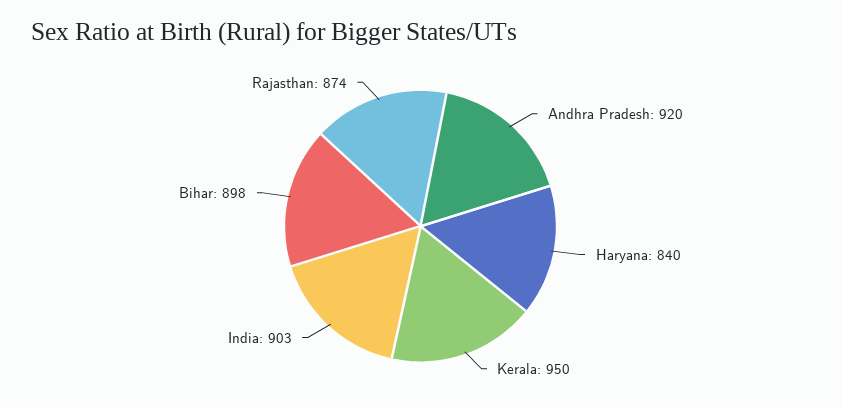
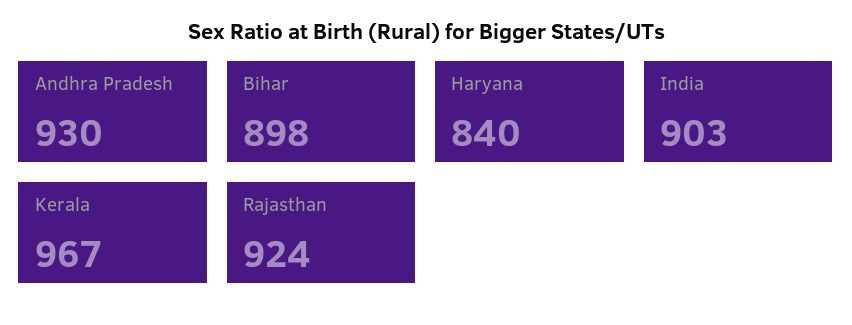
  {
-   "Andhra Pradesh": 920,
+   "Andhra Pradesh": 930,
    "Haryana": 840,
-   "Kerala": 950,
+   "Kerala": 967,
    "India": 903,
    "Bihar": 898,
-   "Rajasthan": 874
+   "Rajasthan": 924
  }

